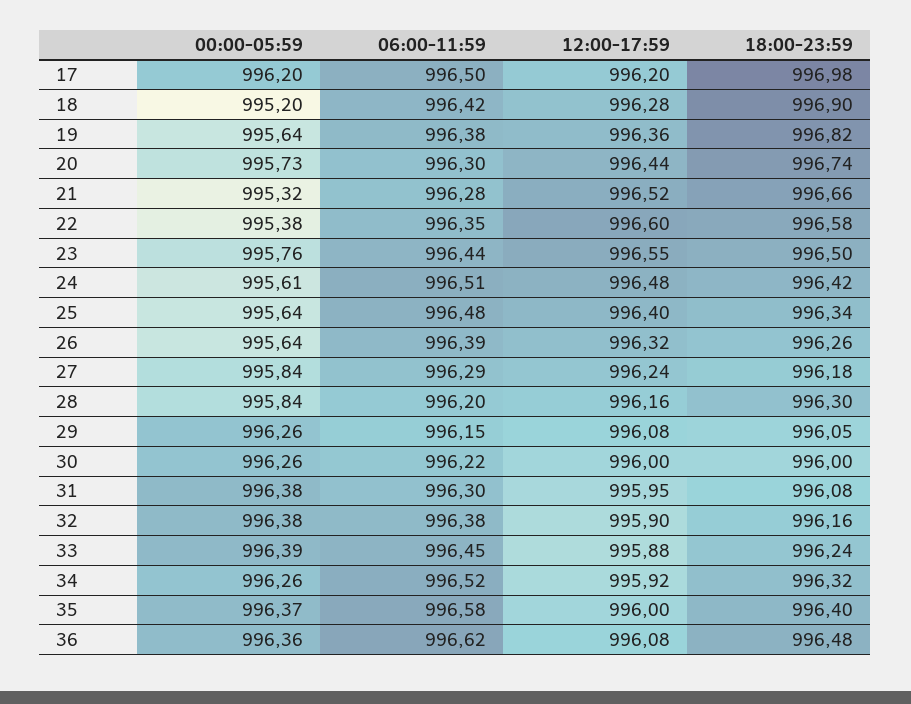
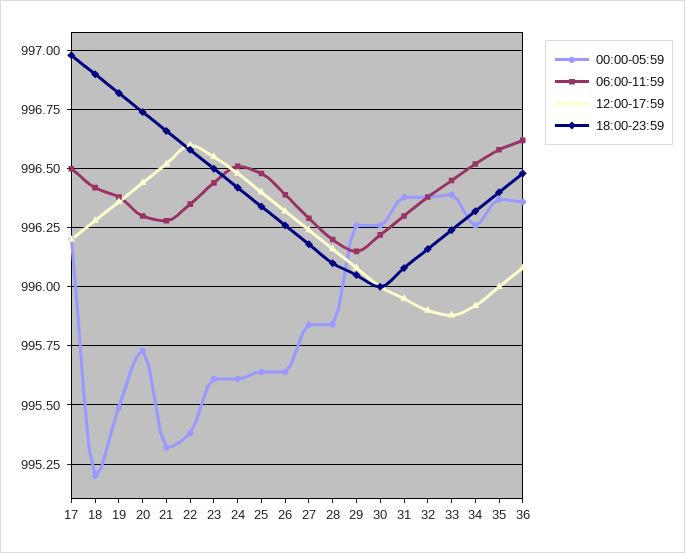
  {
    "00:00-05:59": {
      "17": 996.2,
      "18": 995.2,
-     "19": 995.64,
+     "19": 995.5,
      "20": 995.73,
      "21": 995.32,
      "22": 995.38,
-     "23": 995.76,
+     "23": 995.6,
      "24": 995.61,
      "25": 995.64,
      "26": 995.64,
      "27": 995.84,
      "28": 995.84,
      "29": 996.26,
      "30": 996.26,
      "31": 996.38,
      "32": 996.38,
      "33": 996.39,
      "34": 996.26,
      "35": 996.37,
      "36": 996.36
    },
    "06:00-11:59": {
      "17": 996.5,
      "18": 996.42,
      "19": 996.38,
      "20": 996.3,
      "21": 996.28,
      "22": 996.35,
      "23": 996.44,
      "24": 996.51,
      "25": 996.48,
      "26": 996.39,
      "27": 996.29,
      "28": 996.2,
      "29": 996.15,
      "30": 996.22,
      "31": 996.3,
      "32": 996.38,
      "33": 996.45,
      "34": 996.52,
      "35": 996.58,
      "36": 996.62
    },
    "12:00-17:59": {
      "17": 996.2,
      "18": 996.28,
      "19": 996.36,
      "20": 996.44,
      "21": 996.52,
      "22": 996.6,
      "23": 996.55,
      "24": 996.48,
      "25": 996.4,
      "26": 996.32,
      "27": 996.24,
      "28": 996.16,
      "29": 996.08,
      "30": 996,
      "31": 995.95,
      "32": 995.9,
      "33": 995.88,
      "34": 995.92,
      "35": 996,
      "36": 996.08
    },
    "18:00-23:59": {
      "17": 996.98,
      "18": 996.9,
      "19": 996.82,
      "20": 996.74,
      "21": 996.66,
      "22": 996.58,
      "23": 996.5,
      "24": 996.42,
      "25": 996.34,
      "26": 996.26,
      "27": 996.18,
-     "28": 996.3,
+     "28": 996.1,
      "29": 996.05,
      "30": 996,
      "31": 996.08,
      "32": 996.16,
      "33": 996.24,
      "34": 996.32,
      "35": 996.4,
      "36": 996.48
    }
  }

